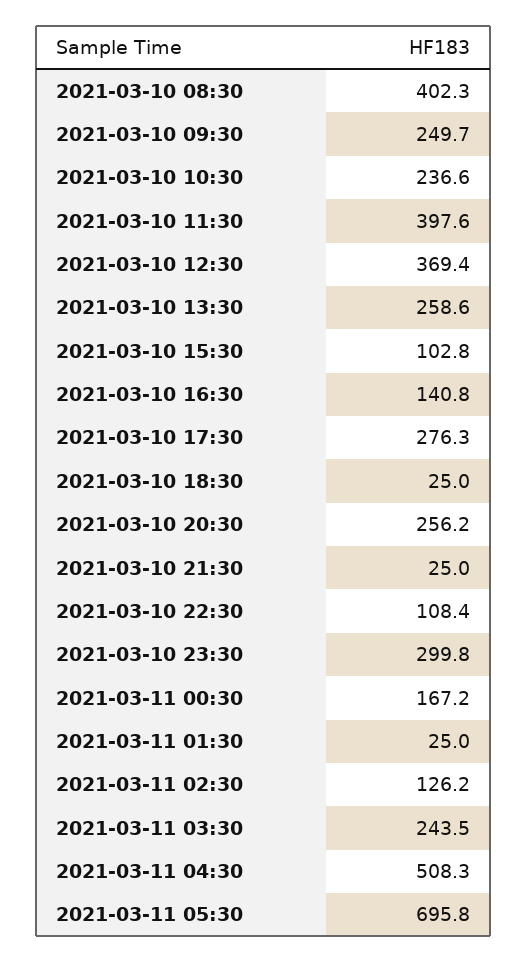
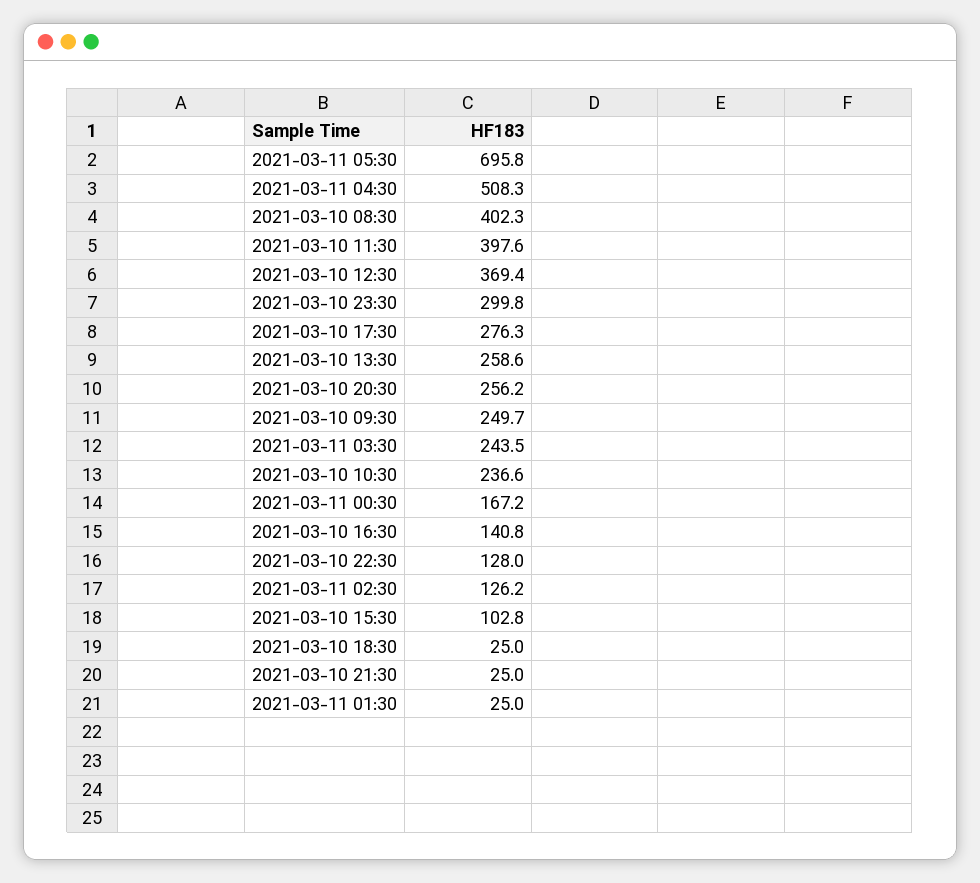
  {
    "2021-03-10 08:30": 402.3,
    "2021-03-10 09:30": 249.7,
    "2021-03-10 10:30": 236.6,
    "2021-03-10 11:30": 397.6,
    "2021-03-10 12:30": 369.4,
    "2021-03-10 13:30": 258.6,
    "2021-03-10 15:30": 102.8,
    "2021-03-10 16:30": 140.8,
    "2021-03-10 17:30": 276.3,
    "2021-03-10 18:30": 25,
    "2021-03-10 20:30": 256.2,
    "2021-03-10 21:30": 25,
-   "2021-03-10 22:30": 108.4,
+   "2021-03-10 22:30": 128,
    "2021-03-10 23:30": 299.8,
    "2021-03-11 00:30": 167.2,
    "2021-03-11 01:30": 25,
    "2021-03-11 02:30": 126.2,
    "2021-03-11 03:30": 243.5,
    "2021-03-11 04:30": 508.3,
    "2021-03-11 05:30": 695.8
  }

